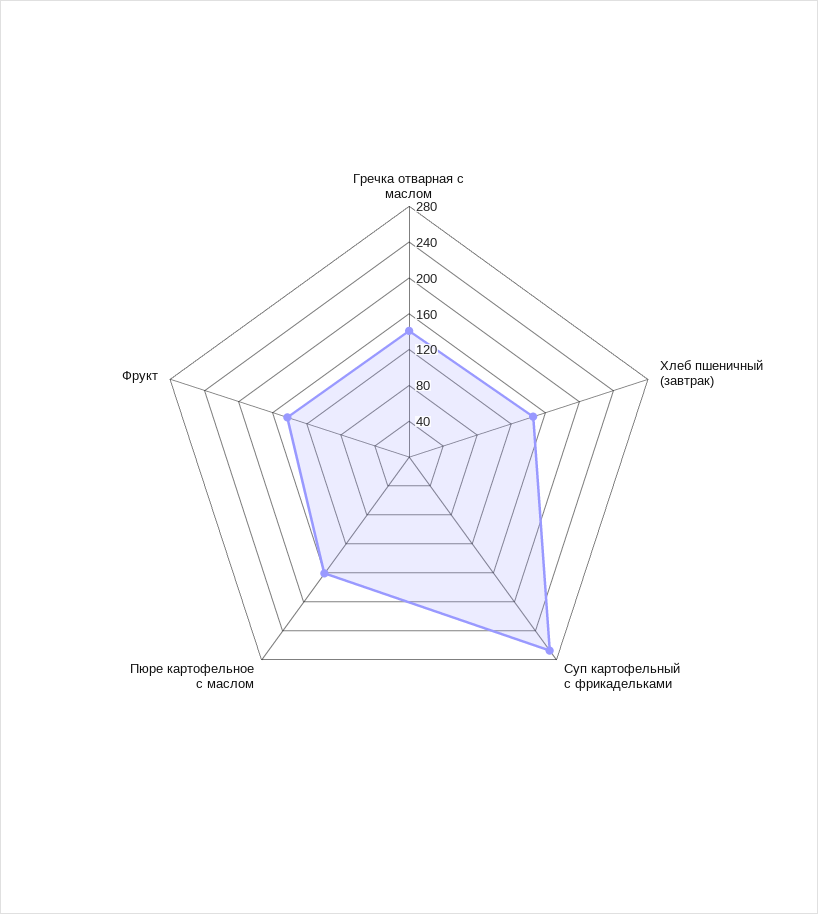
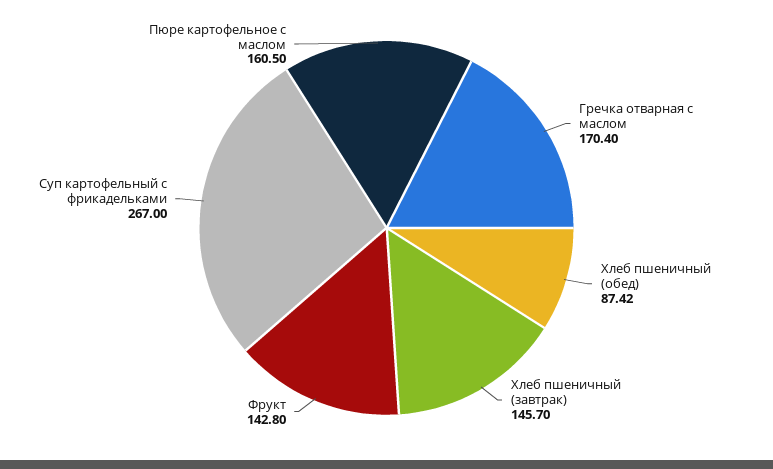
  {
-   "Гречка отварная с маслом": 140,
+   "Гречка отварная с маслом": 170.4,
    "Хлеб пшеничный (завтрак)": 145.7,
    "Суп картофельный с фрикадельками": 267,
    "Пюре картофельное с маслом": 160.5,
-   "Фрукт": 142.8
+   "Фрукт": 142.8,
+   "Хлеб пшеничный (обед)": 87.42
  }

